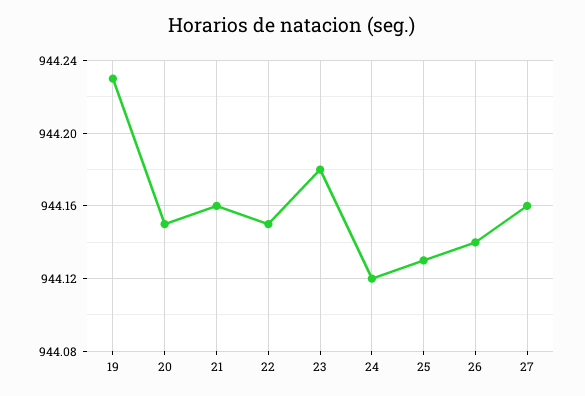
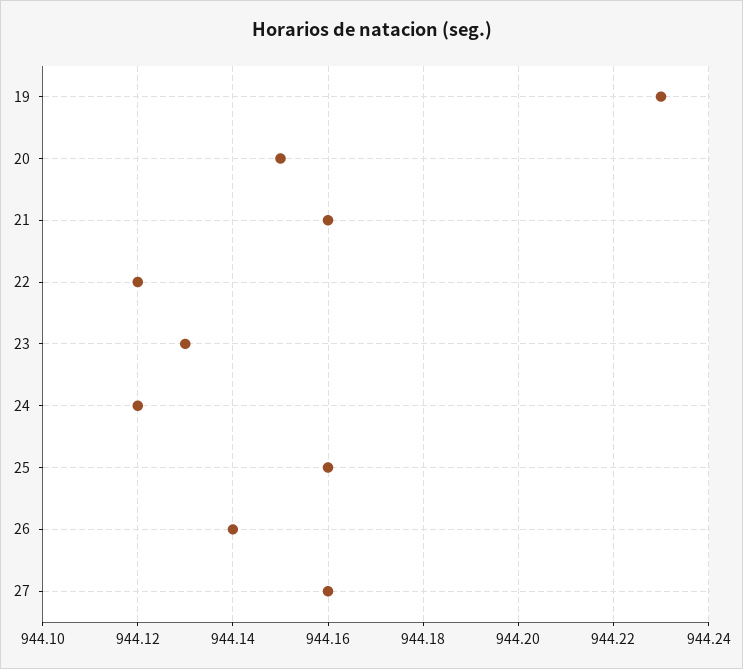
  {
    "19": 944.23,
    "20": 944.15,
    "21": 944.16,
-   "22": 944.15,
+   "22": 944.12,
-   "23": 944.18,
+   "23": 944.13,
    "24": 944.12,
-   "25": 944.13,
+   "25": 944.16,
    "26": 944.14,
    "27": 944.16
  }

